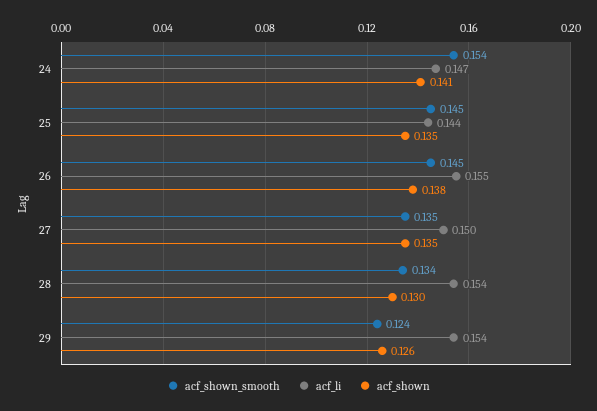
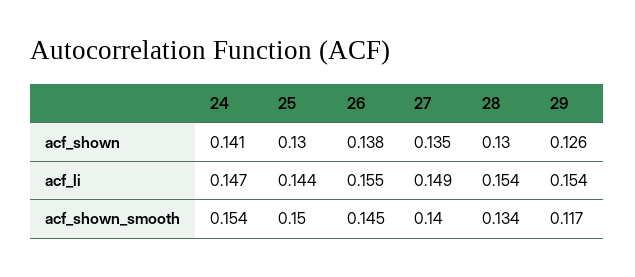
  {
    "acf_shown_smooth": {
      "24": 0.154,
-     "25": 0.145,
+     "25": 0.15,
      "26": 0.145,
-     "27": 0.135,
+     "27": 0.14,
      "28": 0.134,
-     "29": 0.124
+     "29": 0.117
    },
    "acf_li": {
      "24": 0.147,
      "25": 0.144,
      "26": 0.155,
-     "27": 0.15,
+     "27": 0.149,
      "28": 0.154,
      "29": 0.154
    },
    "acf_shown": {
      "24": 0.141,
-     "25": 0.135,
+     "25": 0.13,
      "26": 0.138,
      "27": 0.135,
      "28": 0.13,
      "29": 0.126
    }
  }

